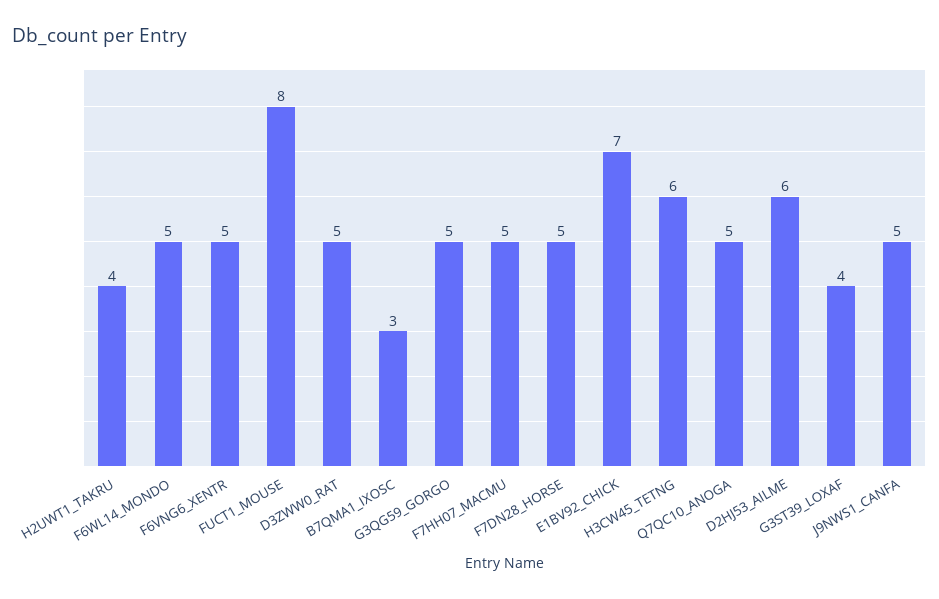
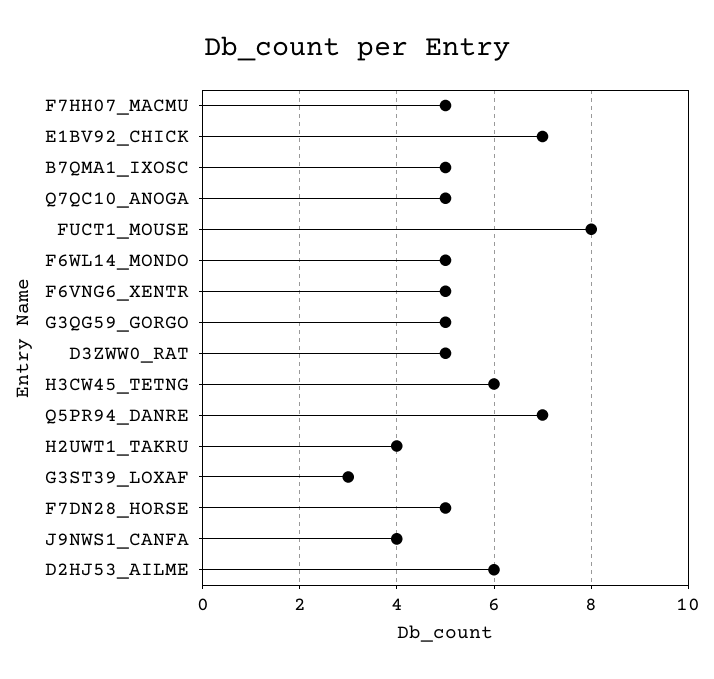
  {
    "H2UWT1_TAKRU": 4,
    "F6WL14_MONDO": 5,
    "F6VNG6_XENTR": 5,
    "FUCT1_MOUSE": 8,
    "D3ZWW0_RAT": 5,
-   "B7QMA1_IXOSC": 3,
+   "B7QMA1_IXOSC": 5,
    "G3QG59_GORGO": 5,
    "F7HH07_MACMU": 5,
    "F7DN28_HORSE": 5,
    "E1BV92_CHICK": 7,
    "H3CW45_TETNG": 6,
    "Q7QC10_ANOGA": 5,
    "D2HJ53_AILME": 6,
-   "G3ST39_LOXAF": 4,
+   "G3ST39_LOXAF": 3,
-   "J9NWS1_CANFA": 5
+   "J9NWS1_CANFA": 4,
+   "Q5PR94_DANRE": 7
  }

